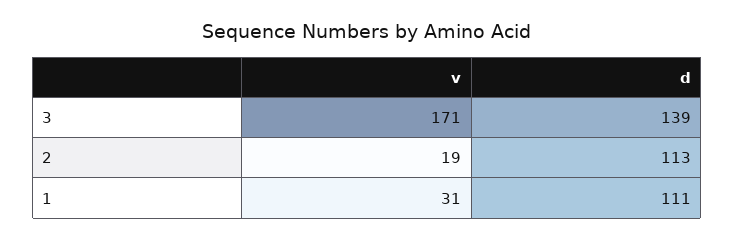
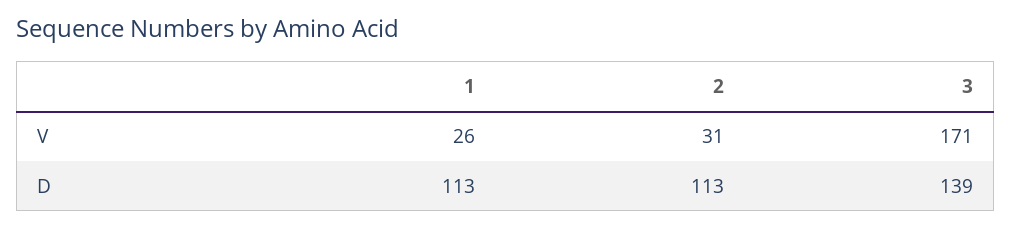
  {
    "v": {
      "3": 171,
-     "2": 19,
+     "2": 31,
-     "1": 31
+     "1": 26
    },
    "d": {
      "3": 139,
      "2": 113,
-     "1": 111
+     "1": 113
    }
  }

